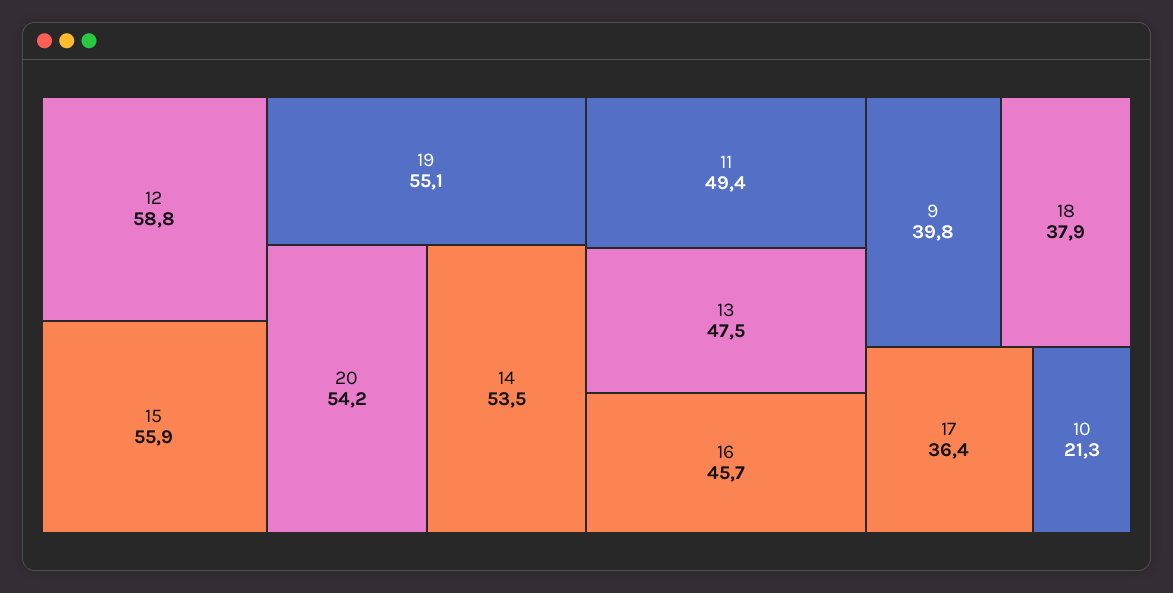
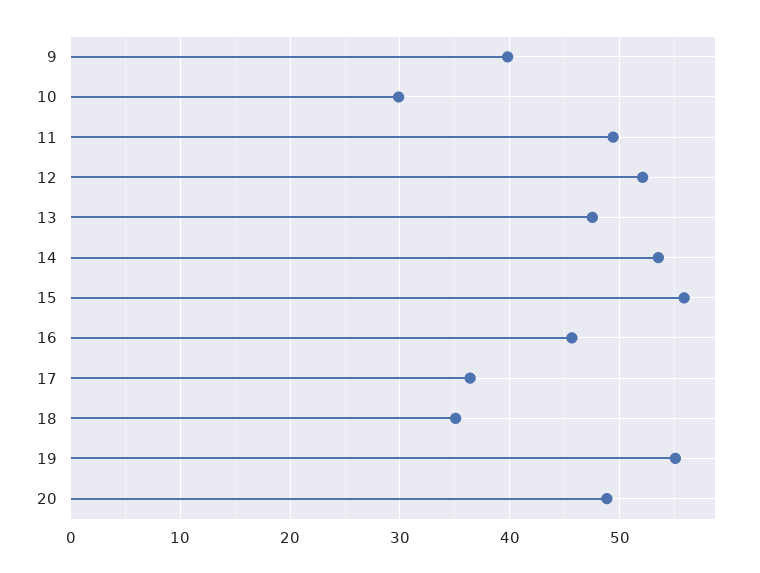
  {
-   "12": 58.8,
+   "12": 52,
    "15": 55.9,
    "19": 55.1,
-   "20": 54.2,
+   "20": 49,
    "14": 53.5,
    "11": 49.4,
    "13": 47.5,
    "16": 45.7,
    "9": 39.8,
-   "18": 37.9,
+   "18": 35,
    "17": 36.4,
-   "10": 21.3
+   "10": 30
  }

